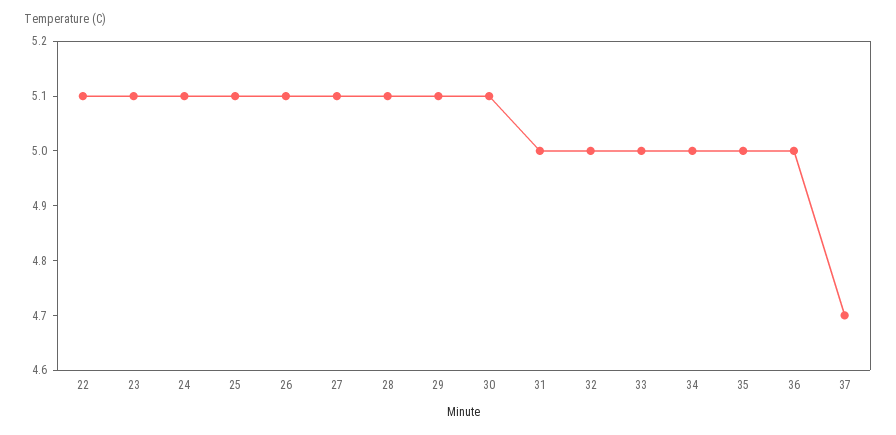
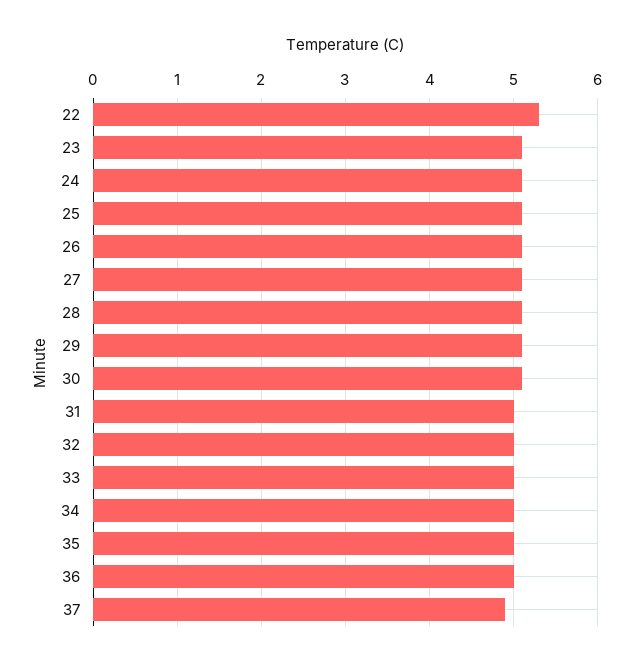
  {
-   "22": 5.1,
+   "22": 5.3,
    "23": 5.1,
    "24": 5.1,
    "25": 5.1,
    "26": 5.1,
    "27": 5.1,
    "28": 5.1,
    "29": 5.1,
    "30": 5.1,
    "31": 5,
    "32": 5,
    "33": 5,
    "34": 5,
    "35": 5,
    "36": 5,
-   "37": 4.7
+   "37": 4.9
  }

